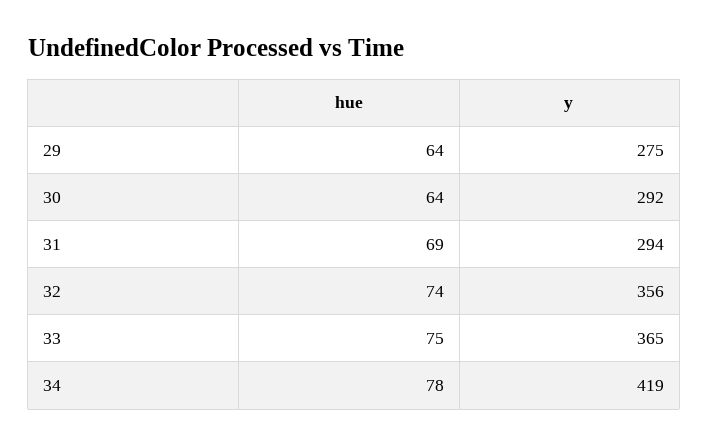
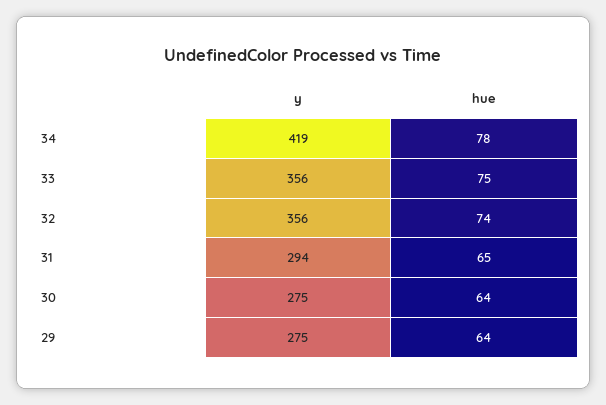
  {
    "hue": {
      "29": 64,
      "30": 64,
-     "31": 69,
+     "31": 65,
      "32": 74,
      "33": 75,
      "34": 78
    },
    "y": {
      "29": 275,
-     "30": 292,
+     "30": 275,
      "31": 294,
      "32": 356,
-     "33": 365,
+     "33": 356,
      "34": 419
    }
  }

